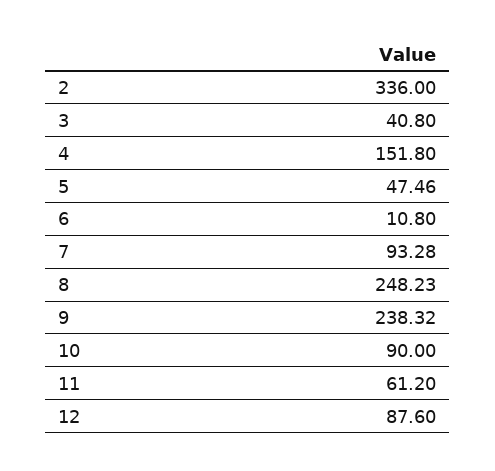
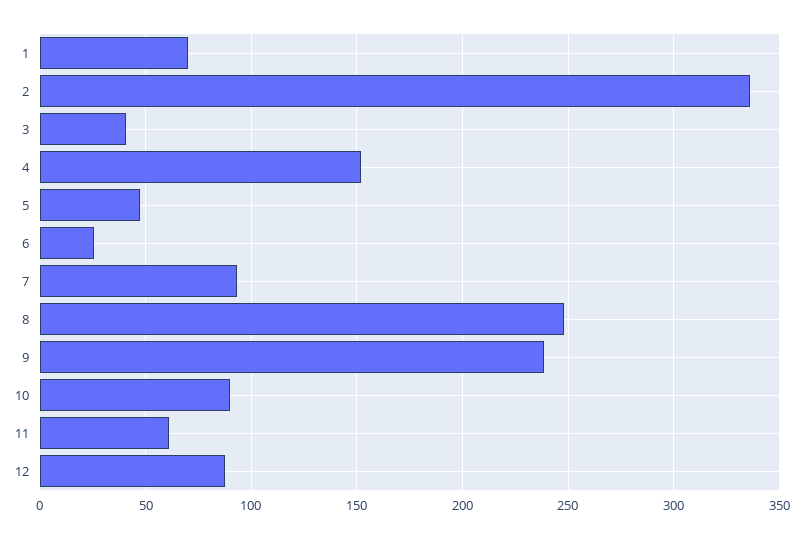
  {
    "2": 336,
    "3": 40.8,
    "4": 151.8,
    "5": 47.46,
-   "6": 10.8,
+   "6": 25,
    "7": 93.28,
    "8": 248.23,
    "9": 238.32,
    "10": 90,
    "11": 61.2,
-   "12": 87.6
+   "12": 87.6,
+   "1": 70
  }

